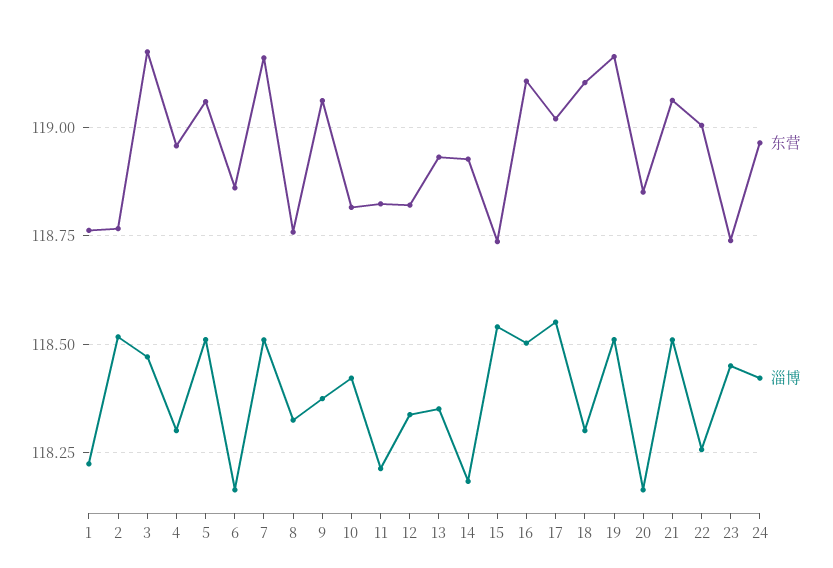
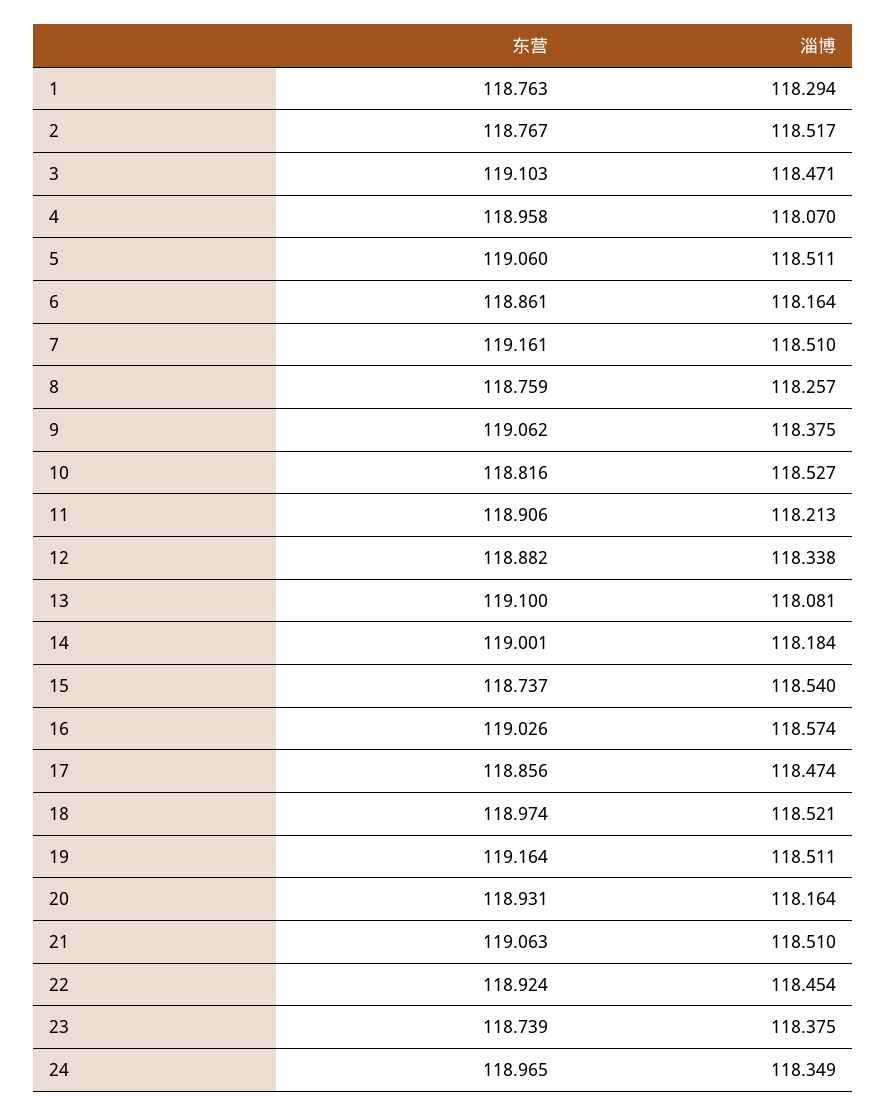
  {
    "东营": {
      "1": 118.763,
      "2": 118.767,
-     "3": 119.175,
+     "3": 119.103,
      "4": 118.958,
      "5": 119.06,
      "6": 118.861,
      "7": 119.161,
      "8": 118.759,
      "9": 119.062,
      "10": 118.816,
-     "11": 118.825,
+     "11": 118.906,
-     "12": 118.825,
+     "12": 118.882,
-     "13": 118.925,
+     "13": 119.1,
-     "14": 118.925,
+     "14": 119.001,
      "15": 118.737,
-     "16": 119.1,
+     "16": 119.026,
-     "17": 119.025,
+     "17": 118.856,
-     "18": 119.1,
+     "18": 118.974,
      "19": 119.164,
-     "20": 118.85,
+     "20": 118.931,
      "21": 119.063,
-     "22": 119,
+     "22": 118.924,
      "23": 118.739,
      "24": 118.965
    },
    "淄博": {
-     "1": 118.225,
+     "1": 118.294,
      "2": 118.517,
      "3": 118.471,
-     "4": 118.3,
+     "4": 118.07,
      "5": 118.511,
      "6": 118.164,
      "7": 118.51,
-     "8": 118.325,
+     "8": 118.257,
      "9": 118.375,
-     "10": 118.425,
+     "10": 118.527,
      "11": 118.213,
      "12": 118.338,
-     "13": 118.35,
+     "13": 118.081,
      "14": 118.184,
      "15": 118.54,
-     "16": 118.5,
+     "16": 118.574,
-     "17": 118.55,
+     "17": 118.474,
-     "18": 118.3,
+     "18": 118.521,
      "19": 118.511,
      "20": 118.164,
      "21": 118.51,
-     "22": 118.25,
+     "22": 118.454,
-     "23": 118.45,
+     "23": 118.375,
-     "24": 118.425
+     "24": 118.349
    }
  }

